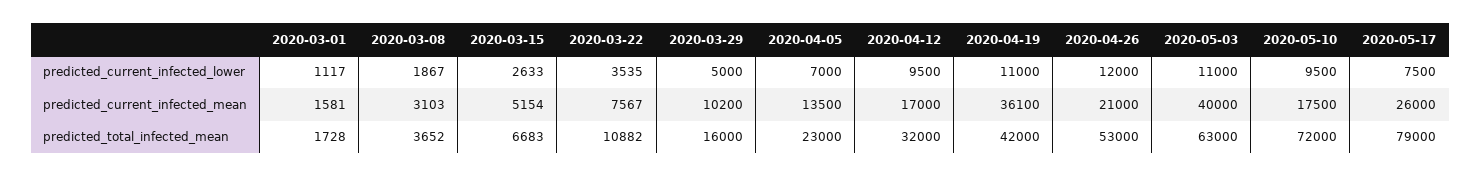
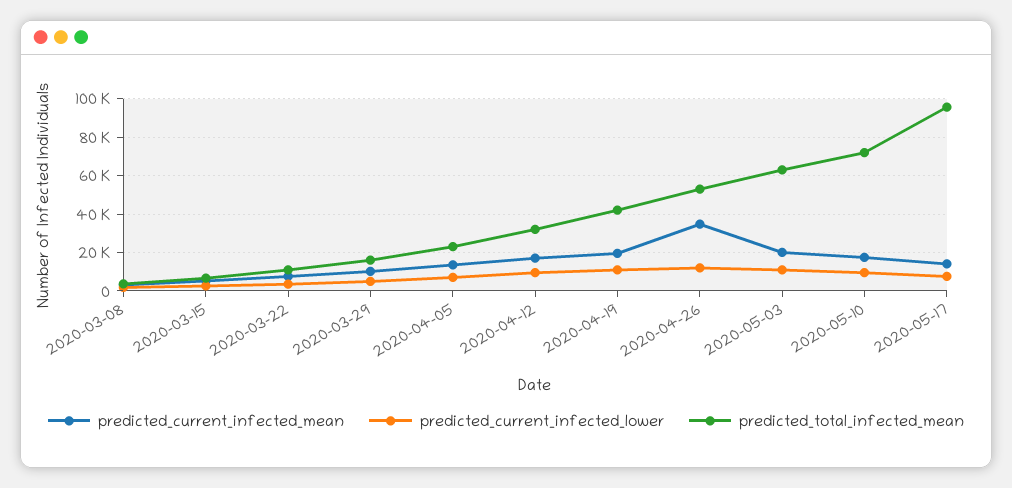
  {
    "predicted_current_infected_lower": {
-     "2020-03-01": 1117,
      "2020-03-08": 1867,
      "2020-03-15": 2633,
      "2020-03-22": 3535,
      "2020-03-29": 5000,
      "2020-04-05": 7000,
      "2020-04-12": 9500,
      "2020-04-19": 11000,
      "2020-04-26": 12000,
      "2020-05-03": 11000,
      "2020-05-10": 9500,
      "2020-05-17": 7500
    },
    "predicted_current_infected_mean": {
-     "2020-03-01": 1581,
      "2020-03-08": 3103,
      "2020-03-15": 5154,
      "2020-03-22": 7567,
      "2020-03-29": 10200,
      "2020-04-05": 13500,
      "2020-04-12": 17000,
-     "2020-04-19": 36100,
+     "2020-04-19": 20000,
-     "2020-04-26": 21000,
+     "2020-04-26": 35000,
-     "2020-05-03": 40000,
+     "2020-05-03": 20000,
      "2020-05-10": 17500,
-     "2020-05-17": 26000
+     "2020-05-17": 15000
    },
    "predicted_total_infected_mean": {
-     "2020-03-01": 1728,
      "2020-03-08": 3652,
      "2020-03-15": 6683,
      "2020-03-22": 10882,
      "2020-03-29": 16000,
      "2020-04-05": 23000,
      "2020-04-12": 32000,
      "2020-04-19": 42000,
      "2020-04-26": 53000,
      "2020-05-03": 63000,
      "2020-05-10": 72000,
-     "2020-05-17": 79000
+     "2020-05-17": 95000
    }
  }

